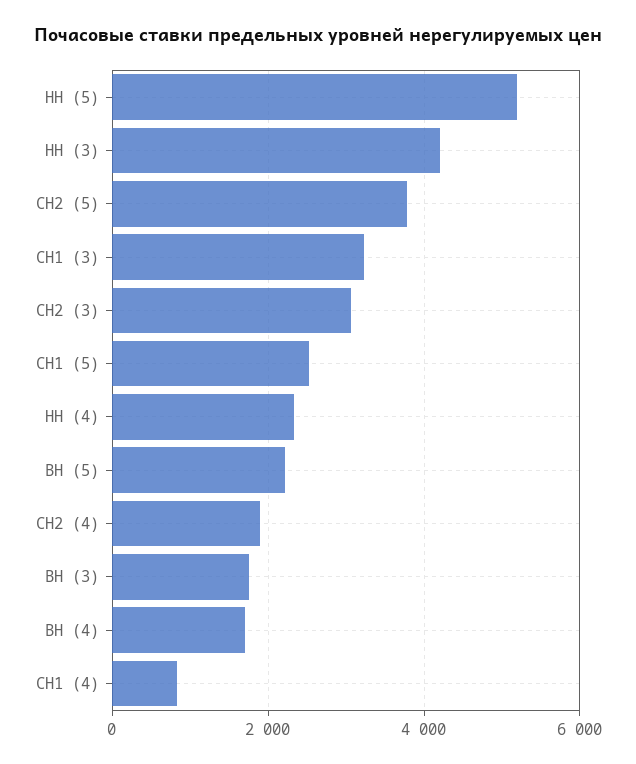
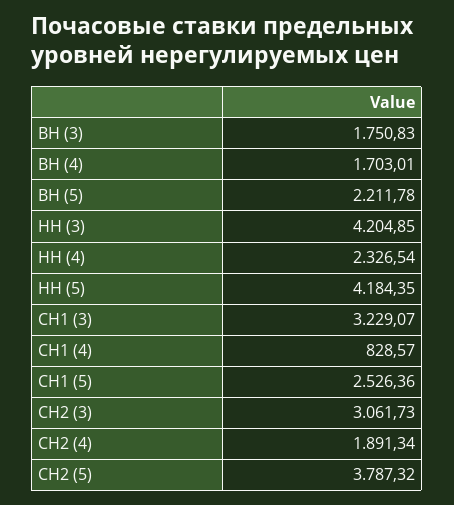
  {
-   "НН (5)": 5200,
+   "НН (5)": 4184.35,
    "НН (3)": 4204.85,
    "СН2 (5)": 3787.32,
    "СН1 (3)": 3229.07,
    "СН2 (3)": 3061.73,
    "СН1 (5)": 2526.36,
    "НН (4)": 2326.54,
    "ВН (5)": 2211.78,
    "СН2 (4)": 1891.34,
    "ВН (3)": 1750.83,
    "ВН (4)": 1703.01,
    "СН1 (4)": 828.57
  }

